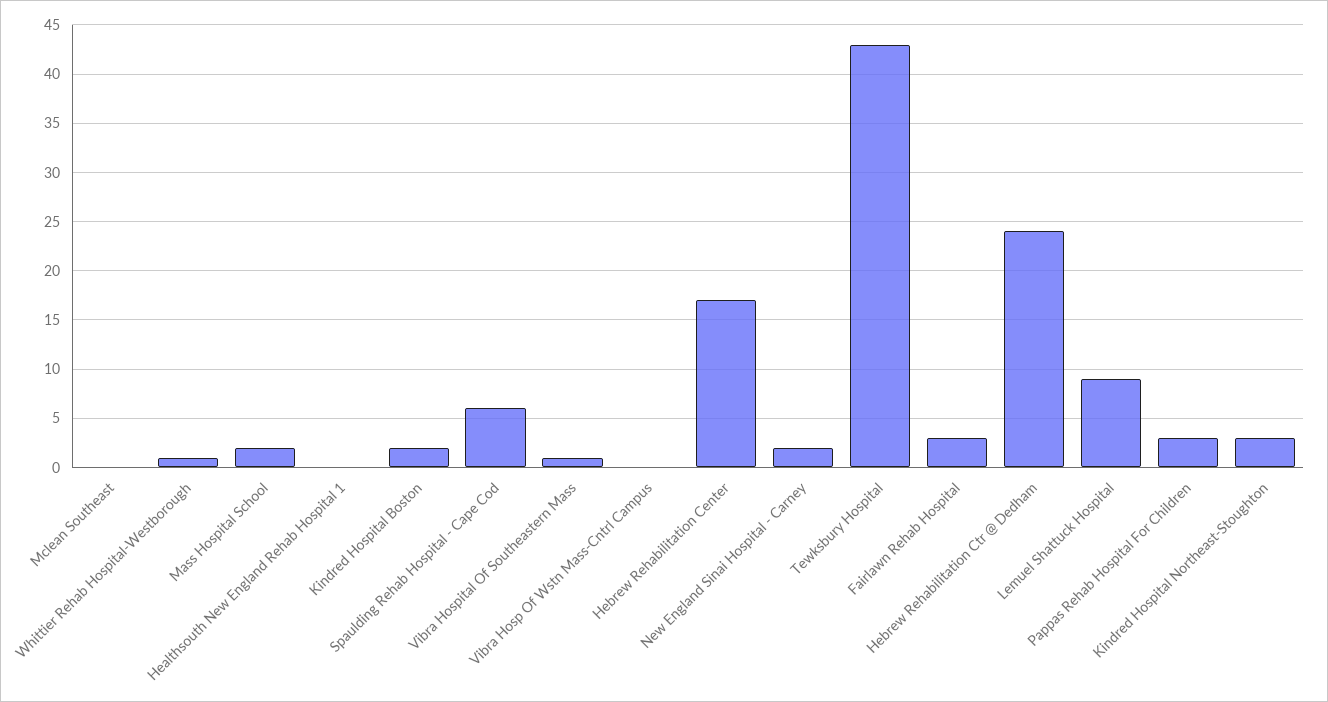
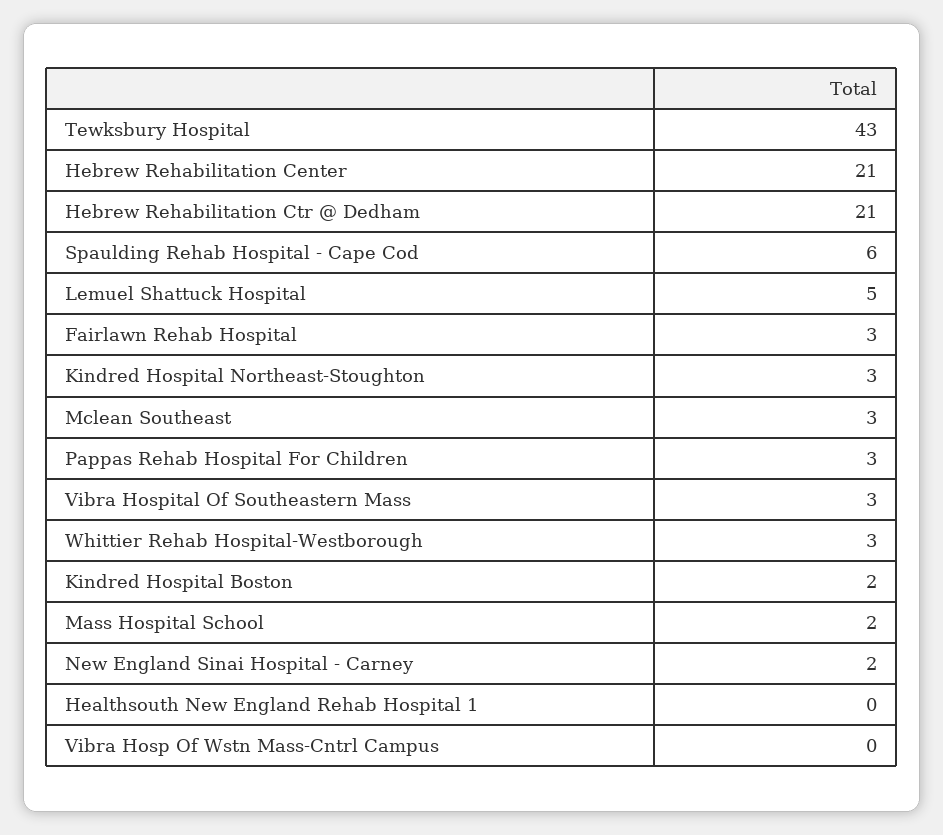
  {
-   "Mclean Southeast": 0,
+   "Mclean Southeast": 3,
-   "Whittier Rehab Hospital-Westborough": 1,
+   "Whittier Rehab Hospital-Westborough": 3,
    "Mass Hospital School": 2,
    "Healthsouth New England Rehab Hospital 1": 0,
    "Kindred Hospital Boston": 2,
    "Spaulding Rehab Hospital - Cape Cod": 6,
-   "Vibra Hospital Of Southeastern Mass": 1,
+   "Vibra Hospital Of Southeastern Mass": 3,
    "Vibra Hosp Of Wstn Mass-Cntrl Campus": 0,
-   "Hebrew Rehabilitation Center": 17,
+   "Hebrew Rehabilitation Center": 21,
    "New England Sinai Hospital - Carney": 2,
    "Tewksbury Hospital": 43,
    "Fairlawn Rehab Hospital": 3,
-   "Hebrew Rehabilitation Ctr @ Dedham": 24,
+   "Hebrew Rehabilitation Ctr @ Dedham": 21,
-   "Lemuel Shattuck Hospital": 9,
+   "Lemuel Shattuck Hospital": 5,
    "Pappas Rehab Hospital For Children": 3,
    "Kindred Hospital Northeast-Stoughton": 3
  }

